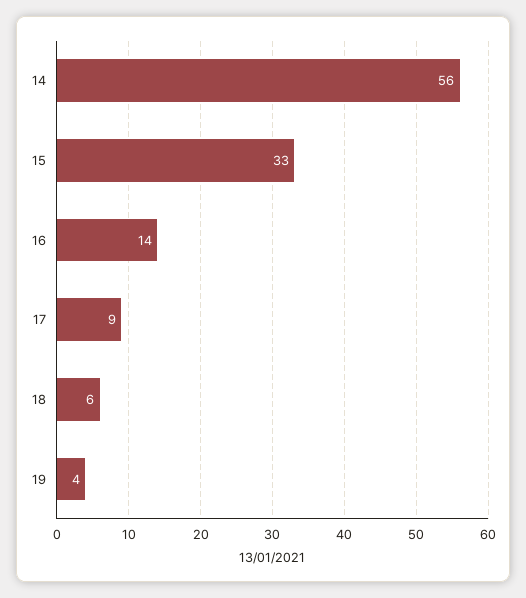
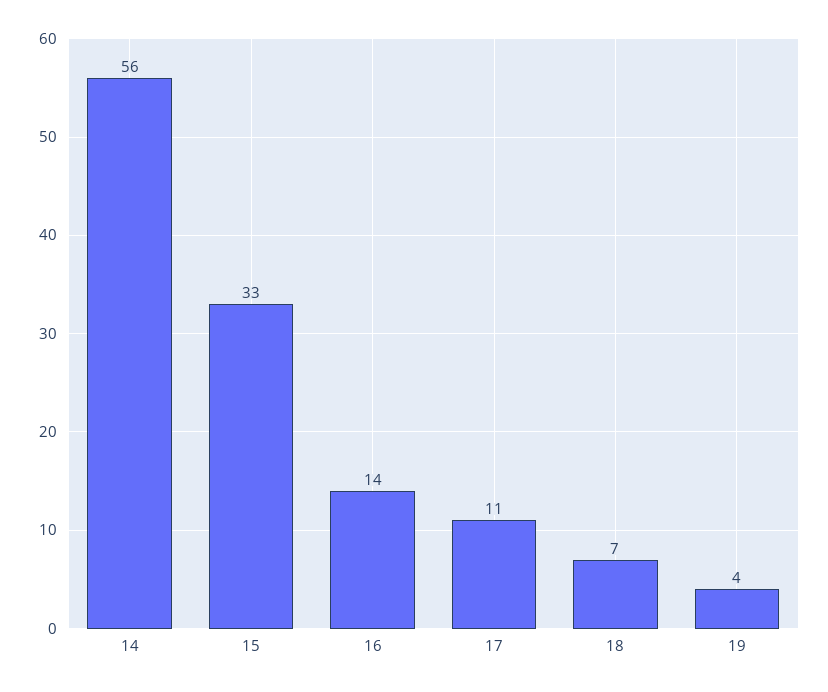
  {
    "14": 56,
    "15": 33,
    "16": 14,
-   "17": 9,
+   "17": 11,
-   "18": 6,
+   "18": 7,
    "19": 4
  }

